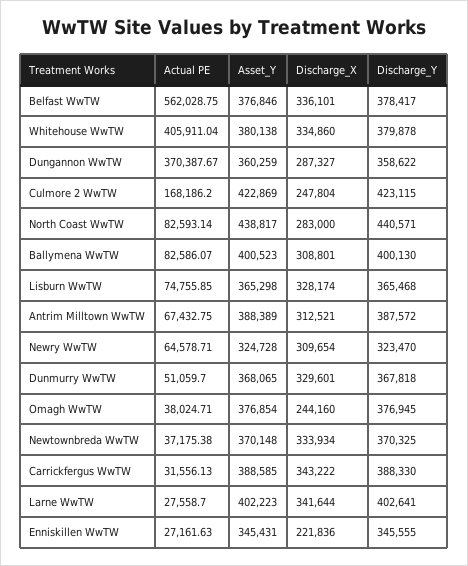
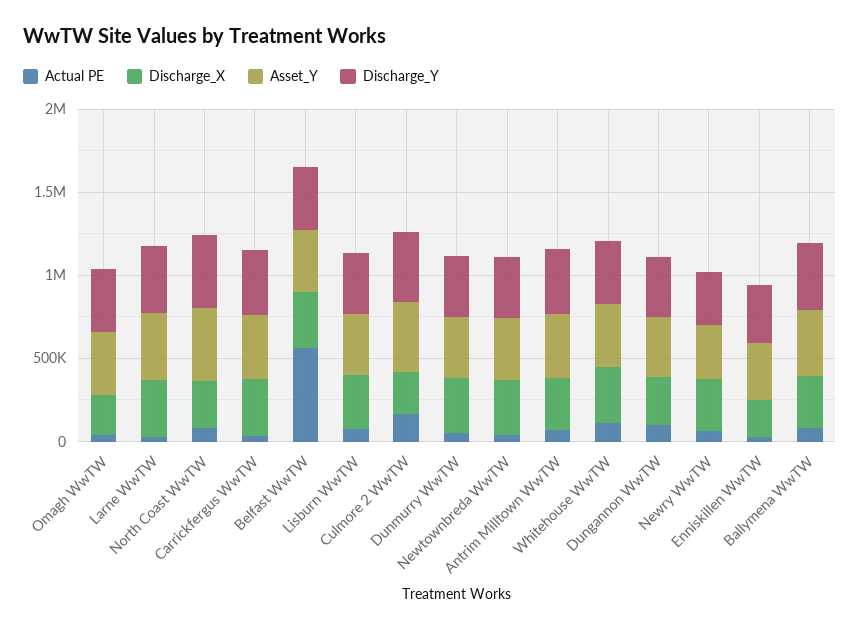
  {
    "Actual PE": {
      "Belfast WwTW": 562028.75,
-     "Whitehouse WwTW": 405911.04,
+     "Whitehouse WwTW": 100000,
-     "Dungannon WwTW": 370387.67,
+     "Dungannon WwTW": 100000,
      "Culmore 2 WwTW": 168186.2,
      "North Coast WwTW": 82593.14,
      "Ballymena WwTW": 82586.07,
      "Lisburn WwTW": 74755.85,
      "Antrim Milltown WwTW": 67432.75,
      "Newry WwTW": 64578.71,
      "Dunmurry WwTW": 51059.7,
      "Omagh WwTW": 38024.71,
      "Newtownbreda WwTW": 37175.38,
      "Carrickfergus WwTW": 31556.13,
      "Larne WwTW": 27558.7,
      "Enniskillen WwTW": 27161.63
    },
    "Asset_Y": {
      "Belfast WwTW": 376846,
      "Whitehouse WwTW": 380138,
      "Dungannon WwTW": 360259,
      "Culmore 2 WwTW": 422869,
      "North Coast WwTW": 438817,
      "Ballymena WwTW": 400523,
      "Lisburn WwTW": 365298,
      "Antrim Milltown WwTW": 388389,
      "Newry WwTW": 324728,
      "Dunmurry WwTW": 368065,
      "Omagh WwTW": 376854,
      "Newtownbreda WwTW": 370148,
      "Carrickfergus WwTW": 388585,
      "Larne WwTW": 402223,
      "Enniskillen WwTW": 345431
    },
    "Discharge_X": {
      "Belfast WwTW": 336101,
      "Whitehouse WwTW": 334860,
      "Dungannon WwTW": 287327,
      "Culmore 2 WwTW": 247804,
      "North Coast WwTW": 283000,
      "Ballymena WwTW": 308801,
      "Lisburn WwTW": 328174,
      "Antrim Milltown WwTW": 312521,
      "Newry WwTW": 309654,
      "Dunmurry WwTW": 329601,
      "Omagh WwTW": 244160,
      "Newtownbreda WwTW": 333934,
      "Carrickfergus WwTW": 343222,
      "Larne WwTW": 341644,
      "Enniskillen WwTW": 221836
    },
    "Discharge_Y": {
      "Belfast WwTW": 378417,
      "Whitehouse WwTW": 379878,
      "Dungannon WwTW": 358622,
      "Culmore 2 WwTW": 423115,
      "North Coast WwTW": 440571,
      "Ballymena WwTW": 400130,
      "Lisburn WwTW": 365468,
      "Antrim Milltown WwTW": 387572,
      "Newry WwTW": 323470,
      "Dunmurry WwTW": 367818,
      "Omagh WwTW": 376945,
      "Newtownbreda WwTW": 370325,
      "Carrickfergus WwTW": 388330,
      "Larne WwTW": 402641,
      "Enniskillen WwTW": 345555
    }
  }

